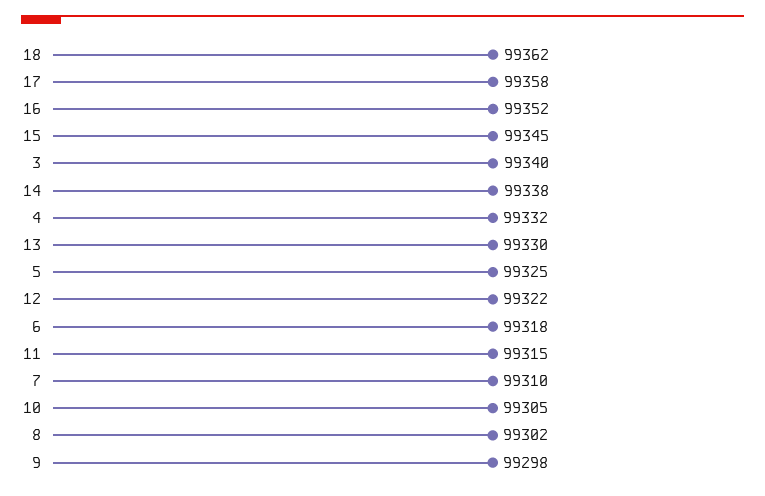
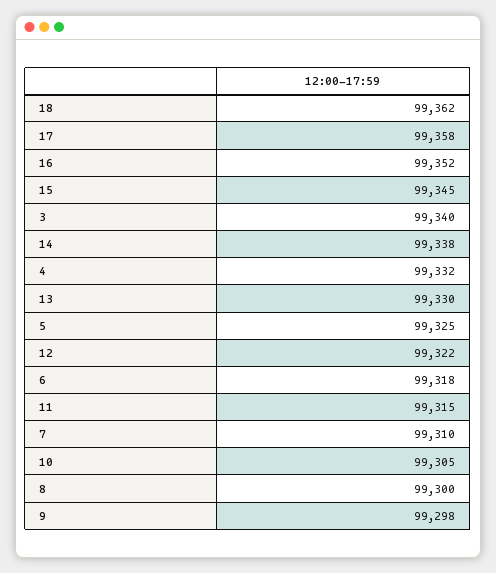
  {
    "18": 99362,
    "17": 99358,
    "16": 99352,
    "15": 99345,
    "3": 99340,
    "14": 99338,
    "4": 99332,
    "13": 99330,
    "5": 99325,
    "12": 99322,
    "6": 99318,
    "11": 99315,
    "7": 99310,
    "10": 99305,
-   "8": 99302,
+   "8": 99300,
    "9": 99298
  }

